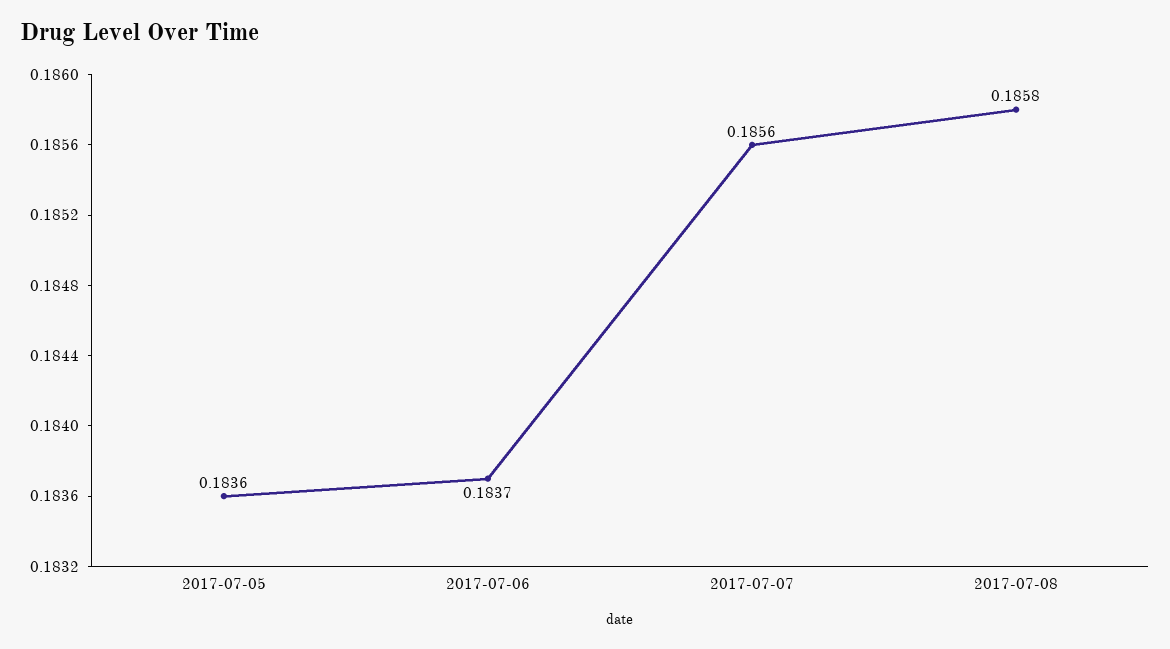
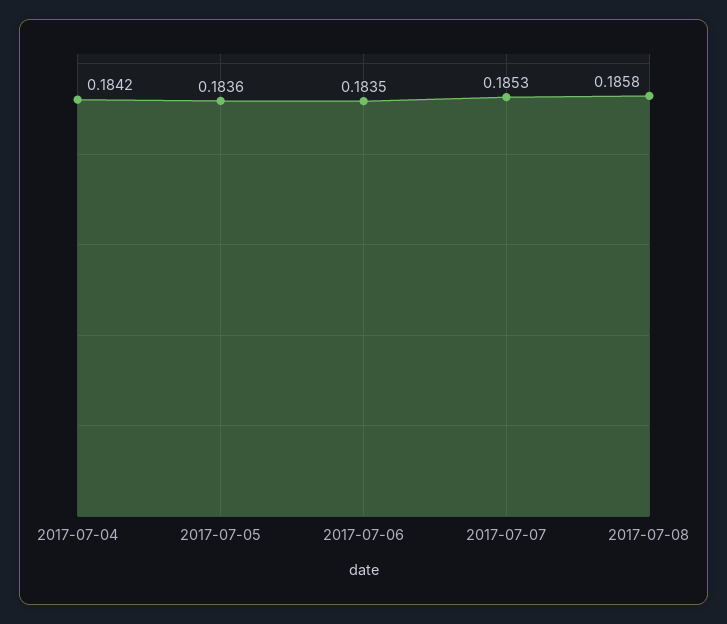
  {
    "2017-07-05": 0.1836,
-   "2017-07-06": 0.1837,
+   "2017-07-06": 0.1835,
-   "2017-07-07": 0.1856,
+   "2017-07-07": 0.1853,
-   "2017-07-08": 0.1858
+   "2017-07-08": 0.1858,
+   "2017-07-04": 0.1842
  }

